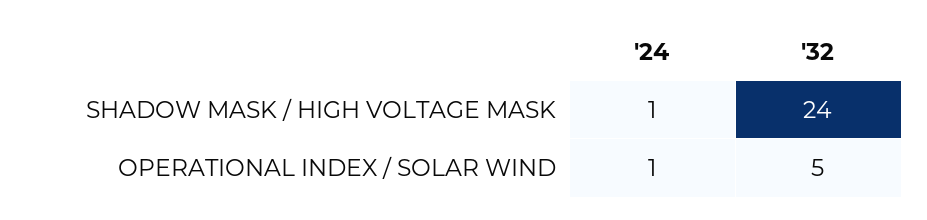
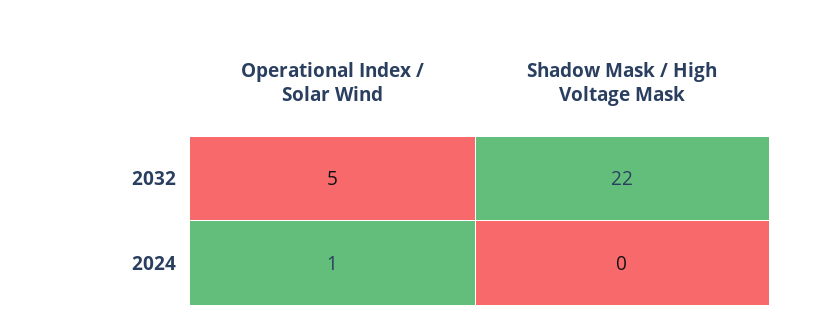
  {
    "'24": {
-     "SHADOW MASK / HIGH VOLTAGE MASK": 1,
+     "SHADOW MASK / HIGH VOLTAGE MASK": 0,
      "OPERATIONAL INDEX / SOLAR WIND": 1
    },
    "'32": {
-     "SHADOW MASK / HIGH VOLTAGE MASK": 24,
+     "SHADOW MASK / HIGH VOLTAGE MASK": 22,
      "OPERATIONAL INDEX / SOLAR WIND": 5
    }
  }

